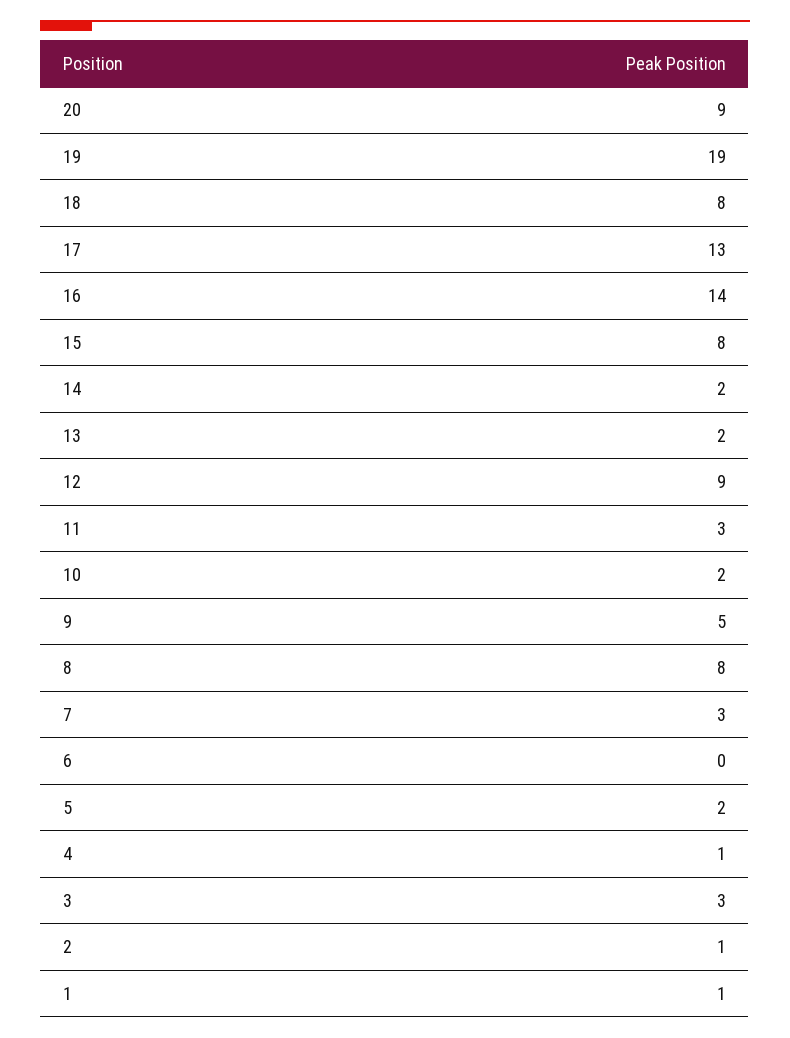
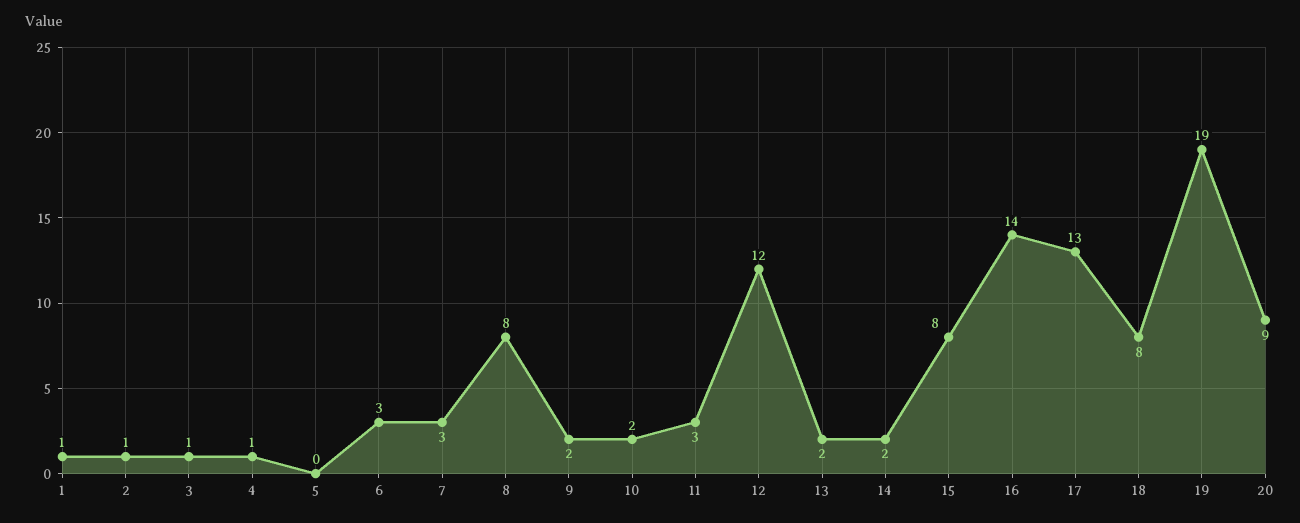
  {
    "20": 9,
    "19": 19,
    "18": 8,
    "17": 13,
    "16": 14,
    "15": 8,
    "14": 2,
    "13": 2,
-   "12": 9,
+   "12": 12,
    "11": 3,
    "10": 2,
-   "9": 5,
+   "9": 2,
    "8": 8,
    "7": 3,
-   "6": 0,
+   "6": 3,
-   "5": 2,
+   "5": 0,
    "4": 1,
-   "3": 3,
+   "3": 1,
    "2": 1,
    "1": 1
  }

